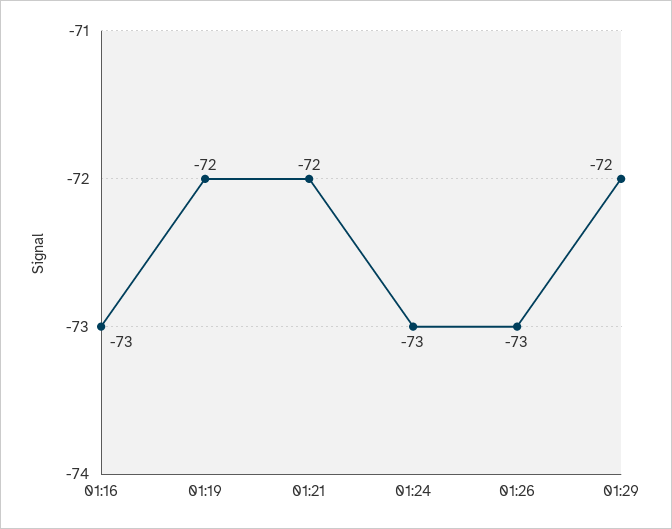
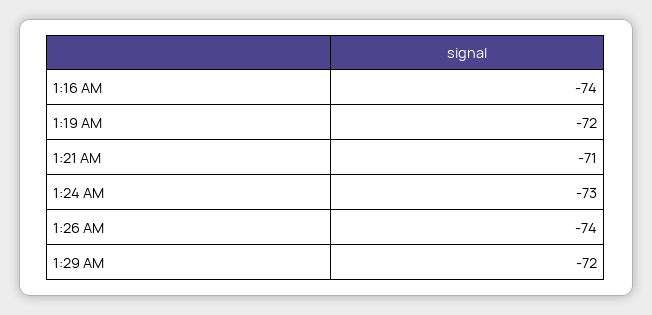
  {
-   "01:16": -73,
+   "01:16": -74,
    "01:19": -72,
-   "01:21": -72,
+   "01:21": -71,
    "01:24": -73,
-   "01:26": -73,
+   "01:26": -74,
    "01:29": -72
  }

